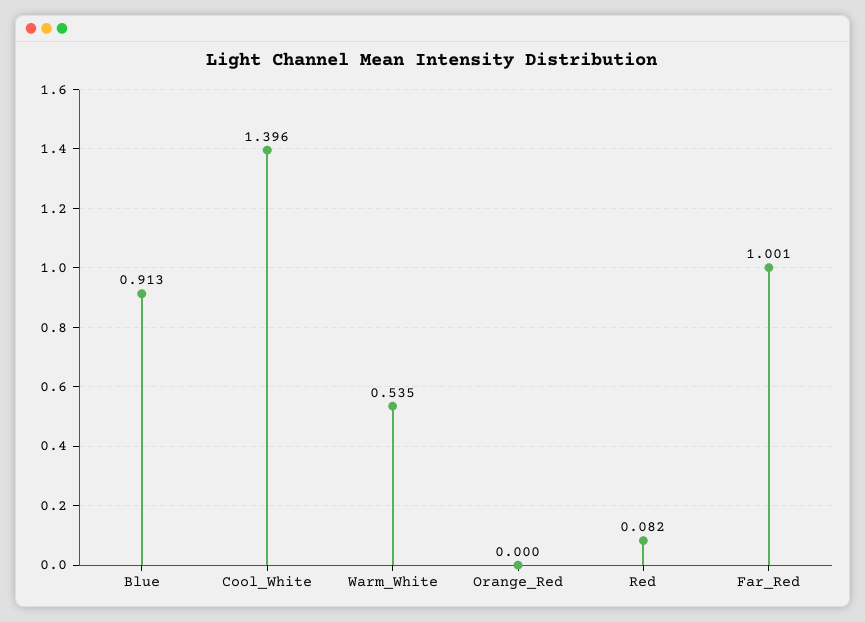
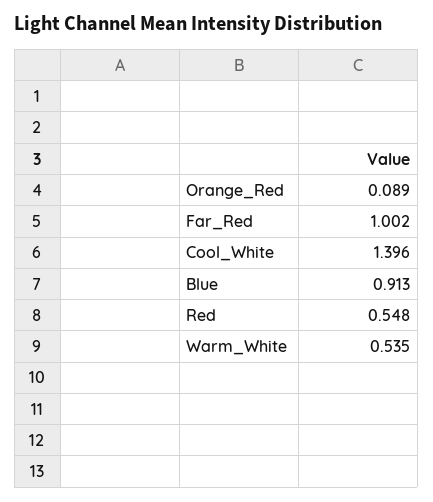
  {
    "Blue": 0.913,
    "Cool_White": 1.396,
    "Warm_White": 0.535,
-   "Orange_Red": 0,
+   "Orange_Red": 0.089,
-   "Red": 0.082,
+   "Red": 0.548,
-   "Far_Red": 1.001
+   "Far_Red": 1.002
  }

